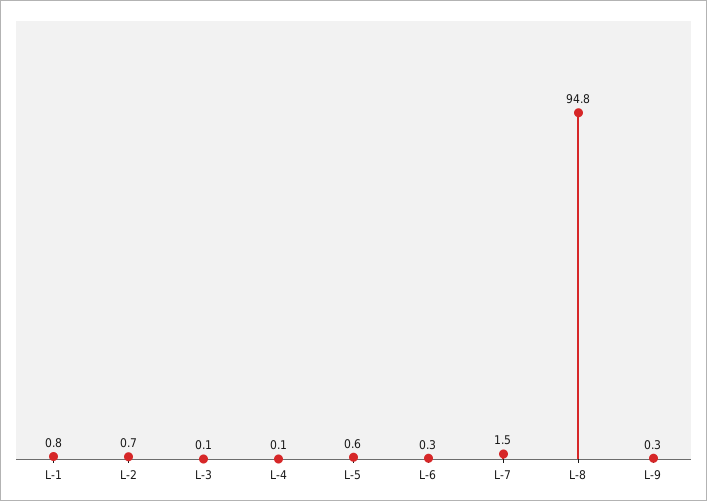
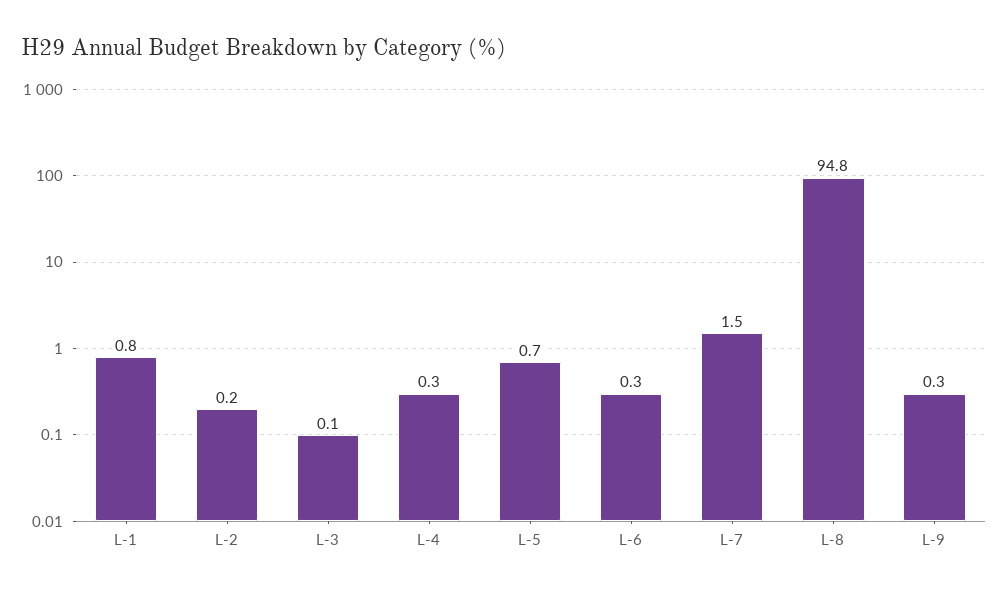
  {
    "L-1": 0.8,
-   "L-2": 0.7,
+   "L-2": 0.2,
    "L-3": 0.1,
-   "L-4": 0.1,
+   "L-4": 0.3,
-   "L-5": 0.6,
+   "L-5": 0.7,
    "L-6": 0.3,
    "L-7": 1.5,
    "L-8": 94.8,
    "L-9": 0.3
  }

